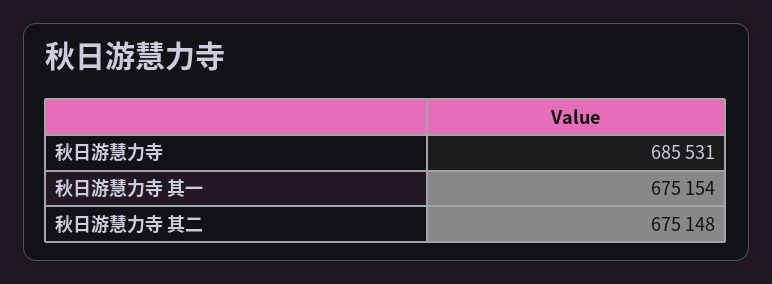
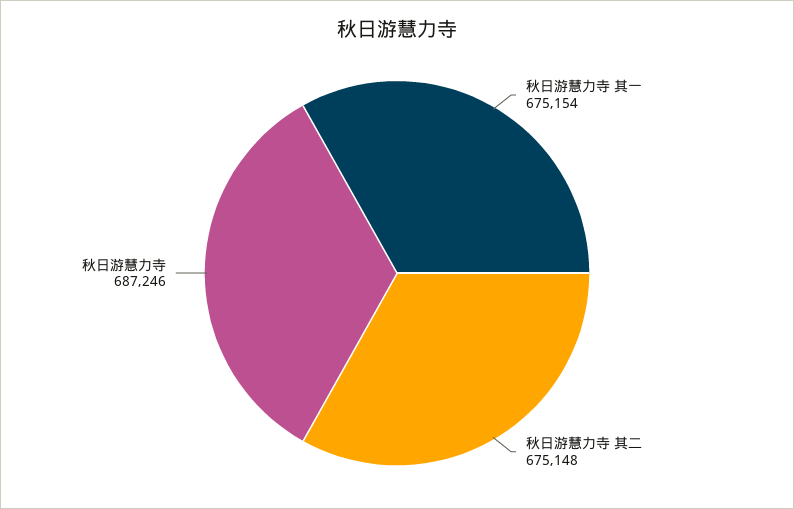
  {
-   "秋日游慧力寺": 685531,
+   "秋日游慧力寺": 687246,
    "秋日游慧力寺 其一": 675154,
    "秋日游慧力寺 其二": 675148
  }

